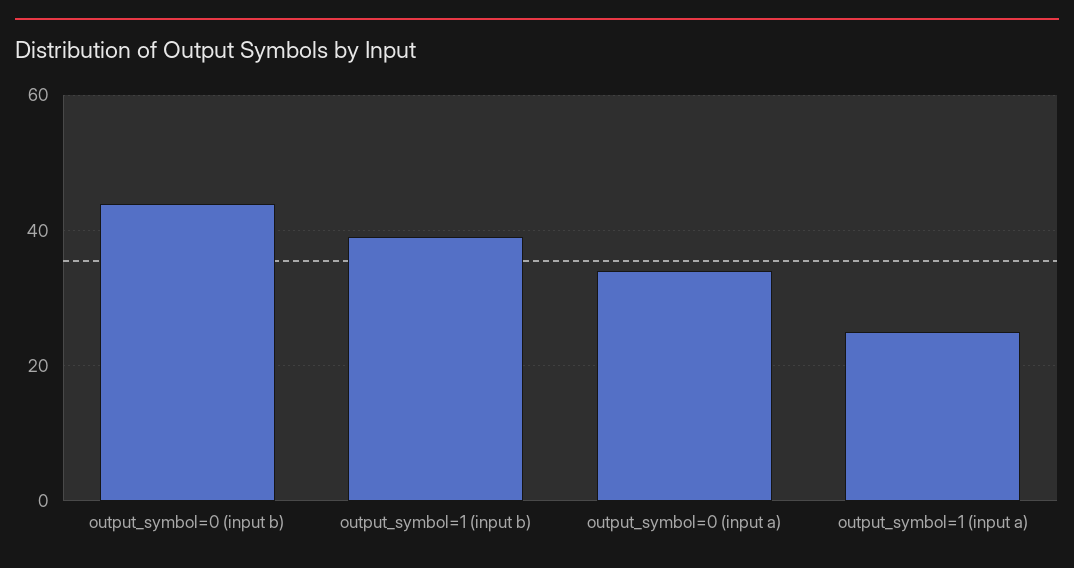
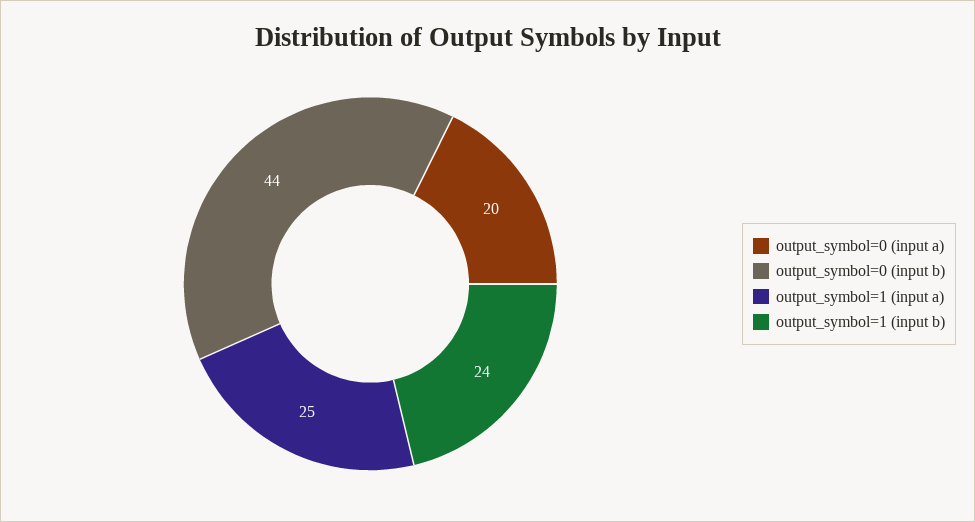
  {
    "output_symbol=0 (input b)": 44,
-   "output_symbol=1 (input b)": 40,
+   "output_symbol=1 (input b)": 24,
-   "output_symbol=0 (input a)": 35,
+   "output_symbol=0 (input a)": 20,
    "output_symbol=1 (input a)": 25
  }

